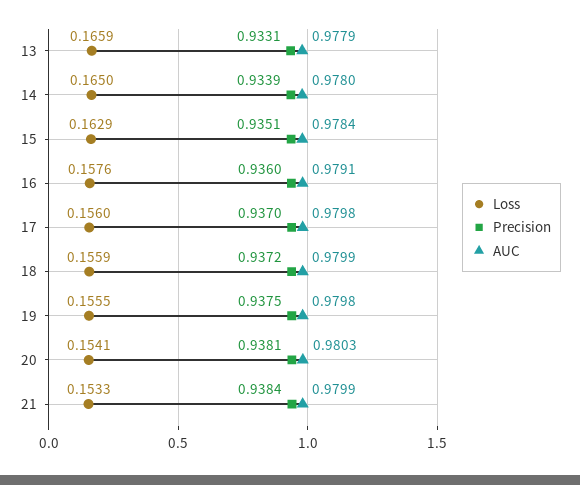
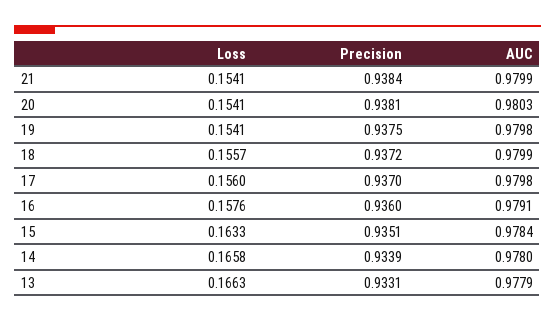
  {
    "Loss": {
-     "13": 0.1659,
+     "13": 0.1663,
-     "14": 0.165,
+     "14": 0.1658,
-     "15": 0.1629,
+     "15": 0.1633,
      "16": 0.1576,
      "17": 0.156,
-     "18": 0.1559,
+     "18": 0.1557,
-     "19": 0.1555,
+     "19": 0.1541,
      "20": 0.1541,
-     "21": 0.1533
+     "21": 0.1541
    },
    "Precision": {
      "13": 0.9331,
      "14": 0.9339,
      "15": 0.9351,
      "16": 0.936,
      "17": 0.937,
      "18": 0.9372,
      "19": 0.9375,
      "20": 0.9381,
      "21": 0.9384
    },
    "AUC": {
      "13": 0.9779,
      "14": 0.978,
      "15": 0.9784,
      "16": 0.9791,
      "17": 0.9798,
      "18": 0.9799,
      "19": 0.9798,
      "20": 0.9803,
      "21": 0.9799
    }
  }

